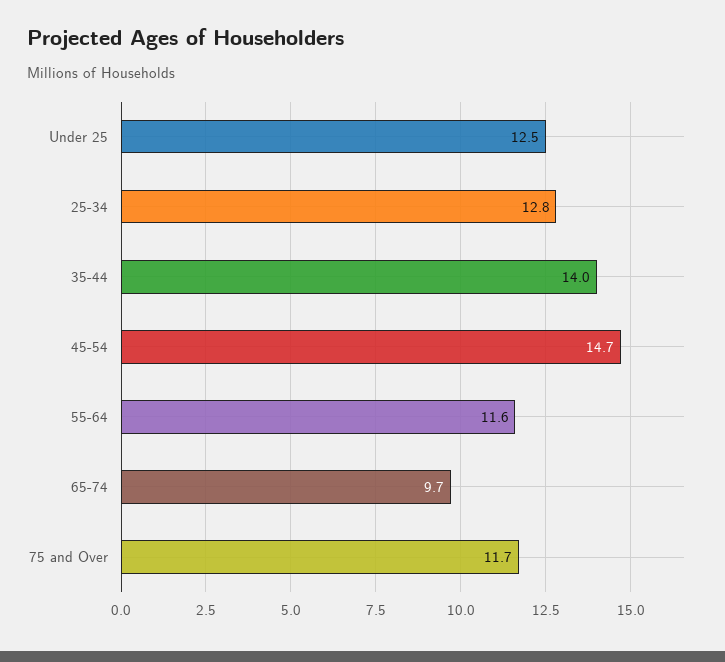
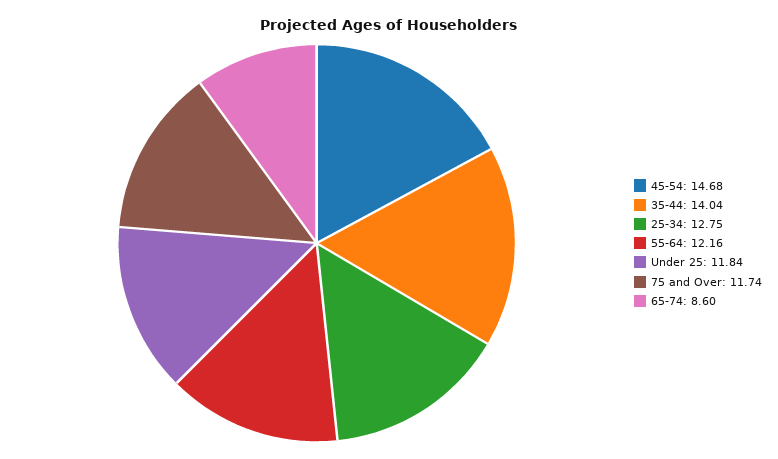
  {
-   "Under 25": 12.5,
+   "Under 25": 11.84,
    "25-34": 12.75,
    "35-44": 14.04,
    "45-54": 14.68,
-   "55-64": 11.6,
+   "55-64": 12.16,
-   "65-74": 9.7,
+   "65-74": 8.6,
    "75 and Over": 11.74
  }

